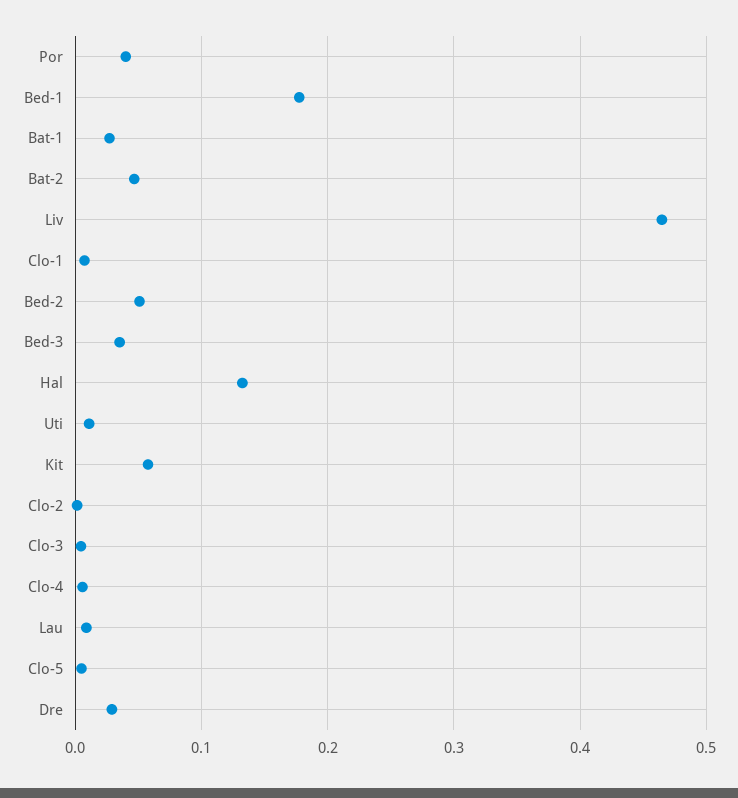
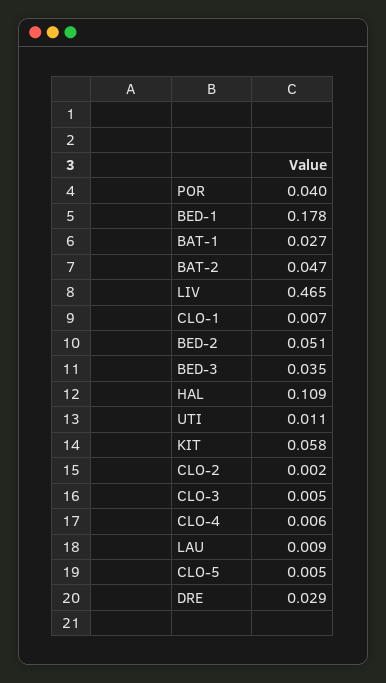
  {
    "Por": 0.04,
    "Bed-1": 0.178,
    "Bat-1": 0.027,
    "Bat-2": 0.047,
    "Liv": 0.465,
    "Clo-1": 0.007,
    "Bed-2": 0.051,
    "Bed-3": 0.035,
-   "Hal": 0.13,
+   "Hal": 0.109,
    "Uti": 0.011,
    "Kit": 0.058,
    "Clo-2": 0.002,
    "Clo-3": 0.005,
    "Clo-4": 0.006,
    "Lau": 0.009,
    "Clo-5": 0.005,
    "Dre": 0.029
  }

